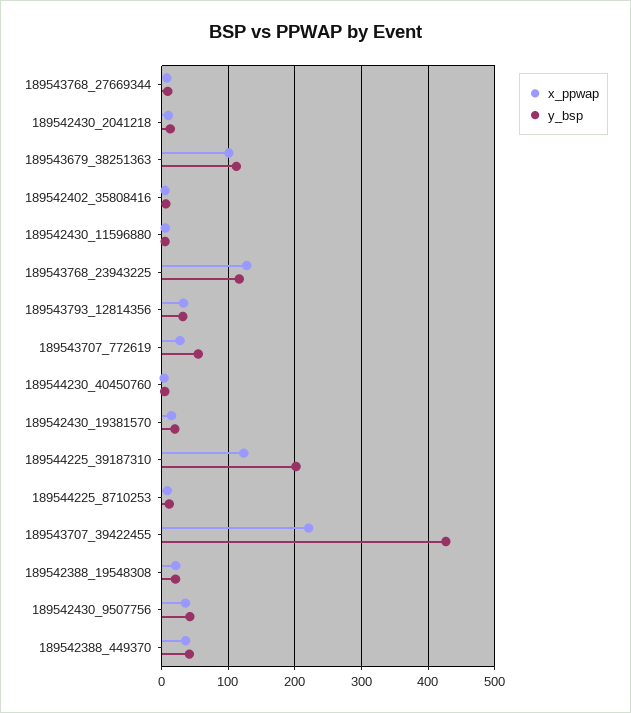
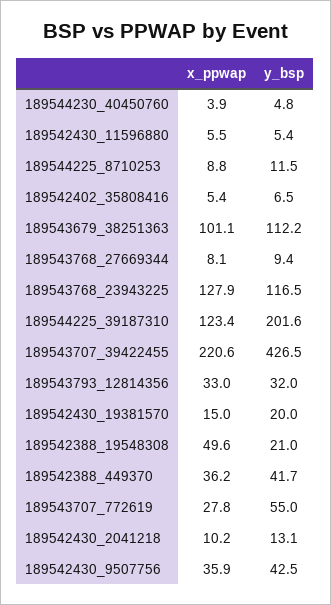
  {
    "x_ppwap": {
      "189543768_27669344": 8.1,
      "189542430_2041218": 10.2,
      "189543679_38251363": 101.1,
      "189542402_35808416": 5.4,
      "189542430_11596880": 5.5,
      "189543768_23943225": 127.9,
      "189543793_12814356": 33,
      "189543707_772619": 27.8,
      "189544230_40450760": 3.9,
      "189542430_19381570": 15,
      "189544225_39187310": 123.4,
      "189544225_8710253": 8.8,
      "189543707_39422455": 220.6,
-     "189542388_19548308": 20,
+     "189542388_19548308": 49.6,
      "189542430_9507756": 35.9,
      "189542388_449370": 36.2
    },
    "y_bsp": {
      "189543768_27669344": 9.4,
      "189542430_2041218": 13.1,
      "189543679_38251363": 112.2,
      "189542402_35808416": 6.5,
      "189542430_11596880": 5.4,
      "189543768_23943225": 116.5,
      "189543793_12814356": 32,
      "189543707_772619": 55,
      "189544230_40450760": 4.8,
      "189542430_19381570": 20,
      "189544225_39187310": 201.6,
      "189544225_8710253": 11.5,
      "189543707_39422455": 426.5,
      "189542388_19548308": 21,
      "189542430_9507756": 42.5,
      "189542388_449370": 41.7
    }
  }

